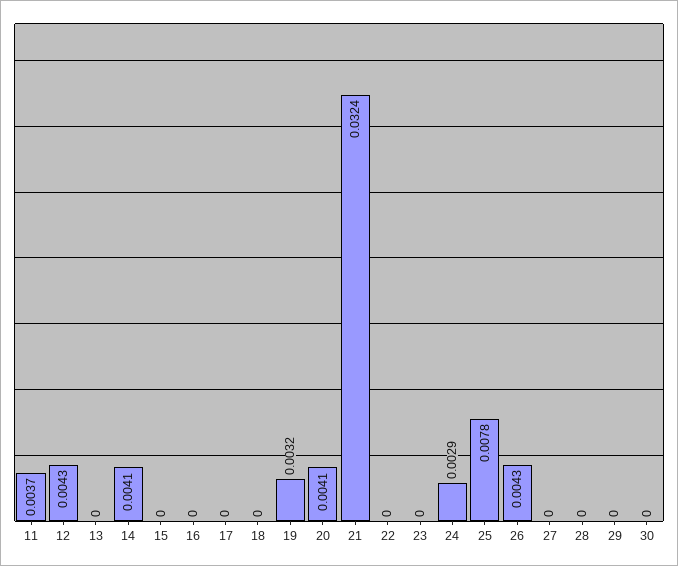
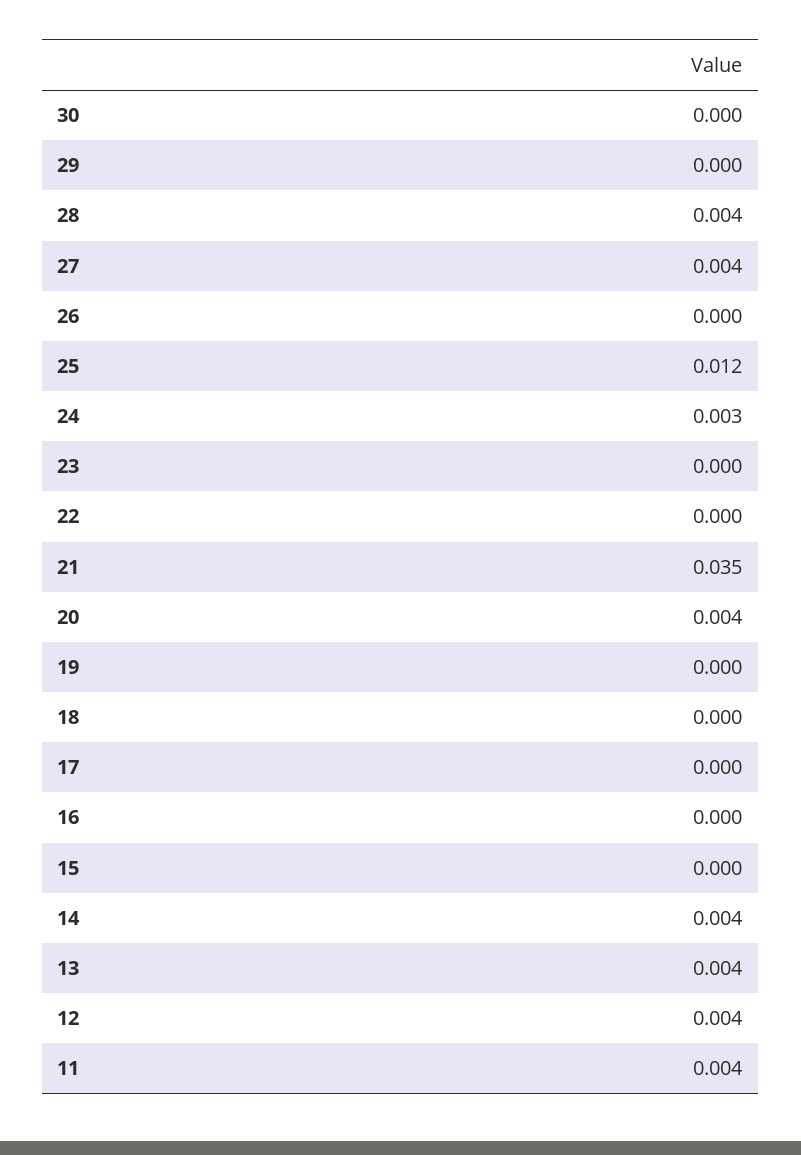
  {
    "11": 0.0037,
    "12": 0.0043,
-   "13": 0,
+   "13": 0.004,
    "14": 0.0041,
    "15": 0,
    "16": 0,
    "17": 0,
    "18": 0,
-   "19": 0.0032,
+   "19": 0,
    "20": 0.0041,
-   "21": 0.0324,
+   "21": 0.035,
    "22": 0,
    "23": 0,
    "24": 0.0029,
-   "25": 0.0078,
+   "25": 0.012,
-   "26": 0.0043,
+   "26": 0,
-   "27": 0,
+   "27": 0.004,
-   "28": 0,
+   "28": 0.004,
    "29": 0,
    "30": 0
  }

